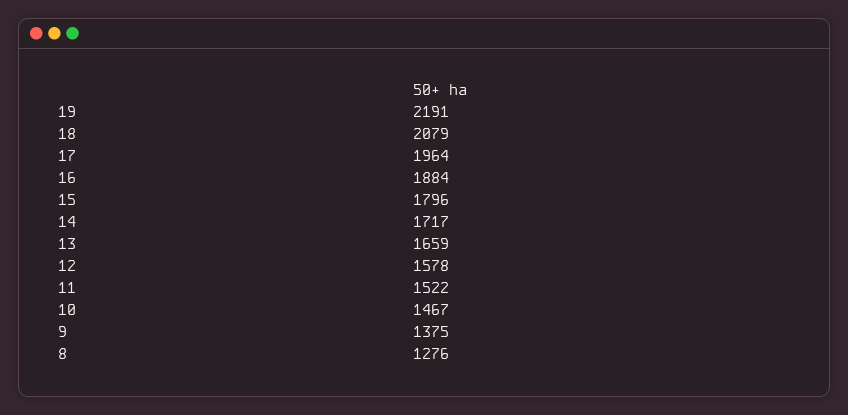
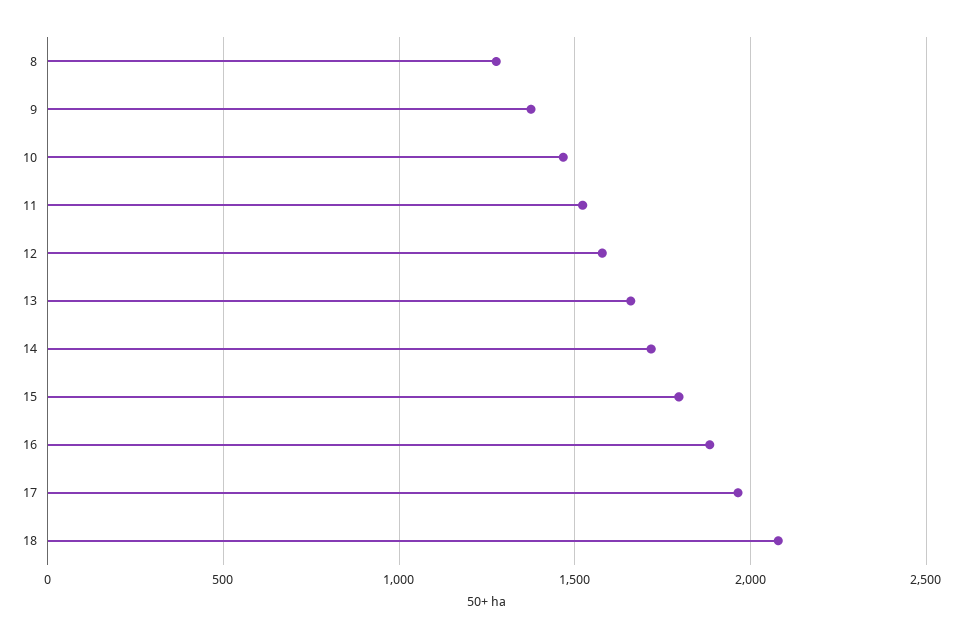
  {
-   "19": 2191,
    "18": 2079,
    "17": 1964,
    "16": 1884,
    "15": 1796,
    "14": 1717,
    "13": 1659,
    "12": 1578,
    "11": 1522,
    "10": 1467,
    "9": 1375,
    "8": 1276
  }

